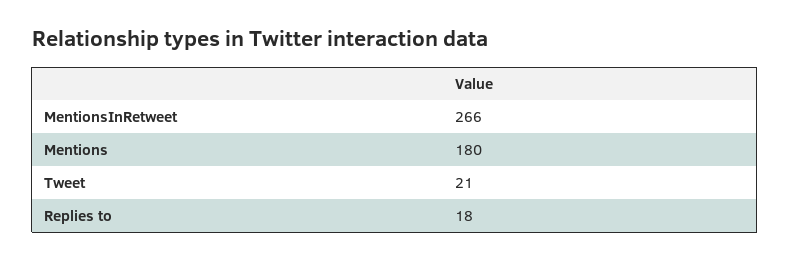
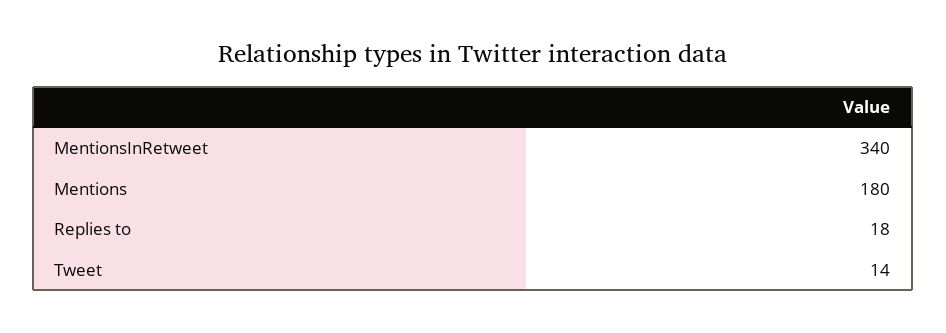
  {
-   "MentionsInRetweet": 266,
+   "MentionsInRetweet": 340,
    "Mentions": 180,
-   "Tweet": 21,
+   "Tweet": 14,
    "Replies to": 18
  }

